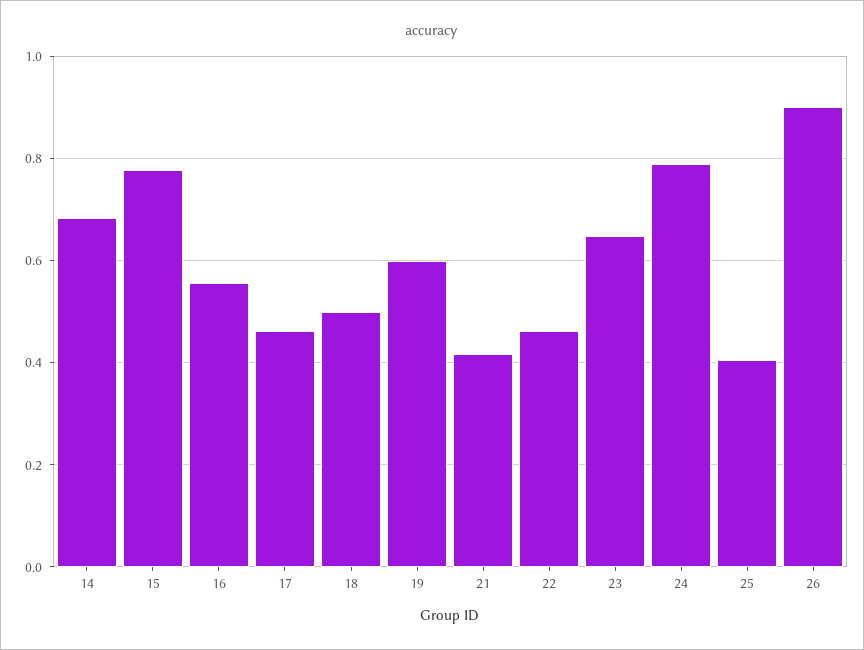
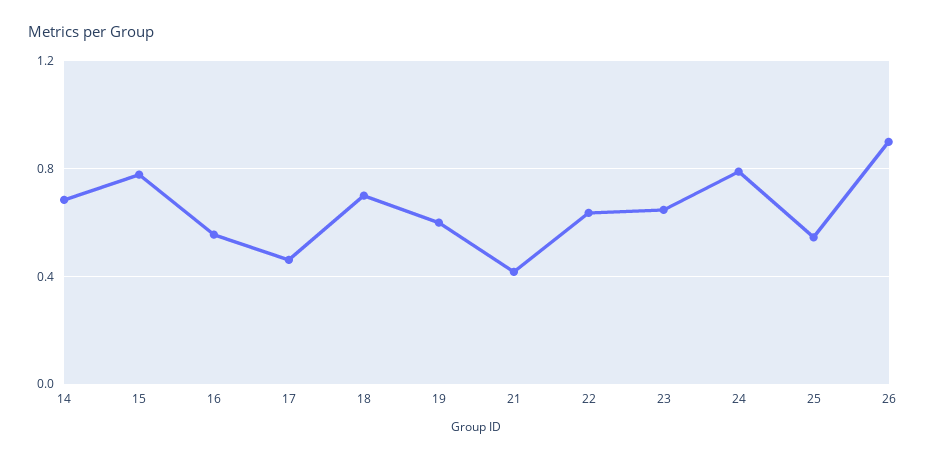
  {
    "14": 0.68,
    "15": 0.78,
    "16": 0.56,
    "17": 0.46,
-   "18": 0.5,
+   "18": 0.7,
    "19": 0.6,
    "21": 0.42,
-   "22": 0.46,
+   "22": 0.65,
    "23": 0.64,
    "24": 0.78,
-   "25": 0.4,
+   "25": 0.55,
    "26": 0.9
  }

